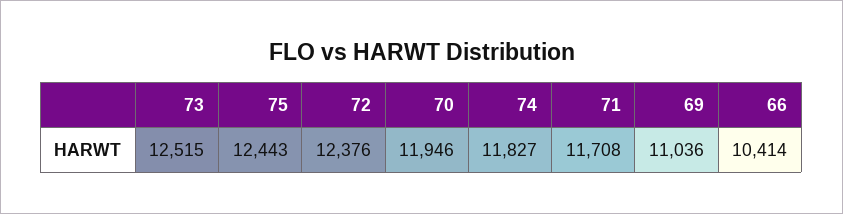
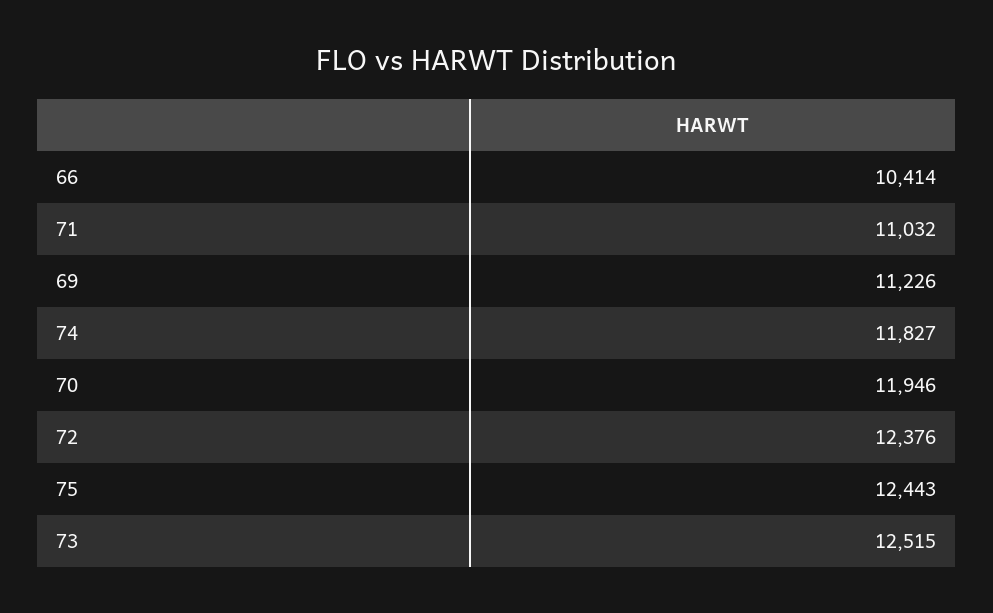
  {
    "73": 12515,
    "75": 12443,
    "72": 12376,
    "70": 11946,
    "74": 11827,
-   "71": 11708,
+   "71": 11032,
-   "69": 11036,
+   "69": 11226,
    "66": 10414
  }

